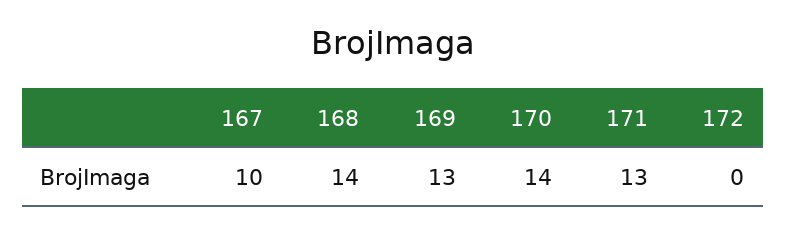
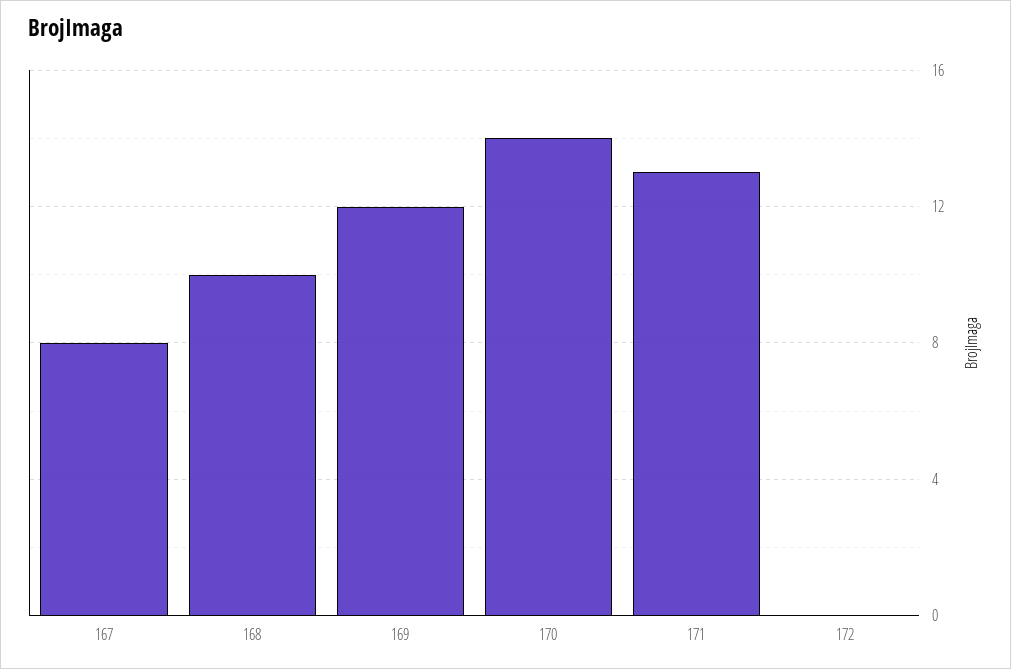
  {
-   "167": 10,
+   "167": 8,
-   "168": 14,
+   "168": 10,
-   "169": 13,
+   "169": 12,
    "170": 14,
    "171": 13,
    "172": 0
  }

